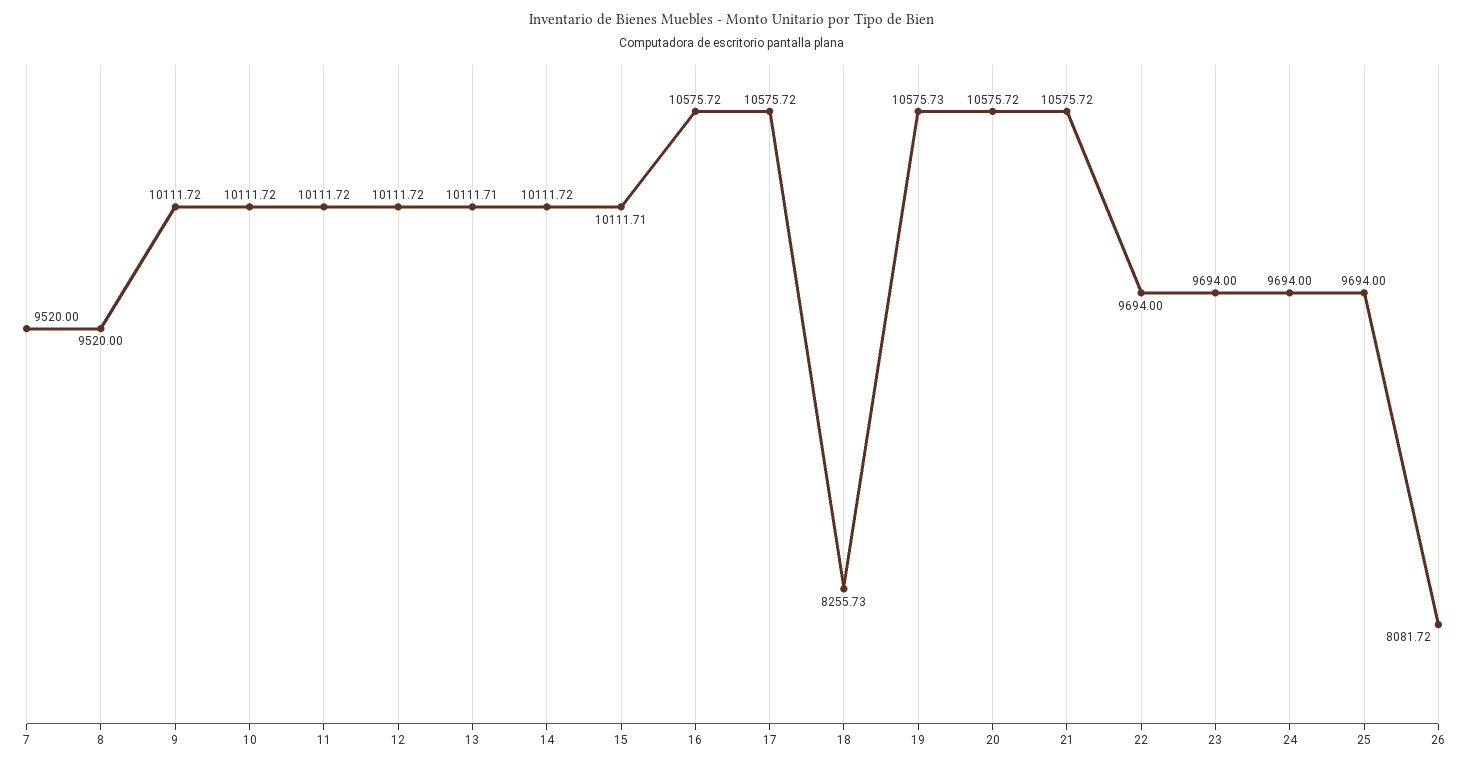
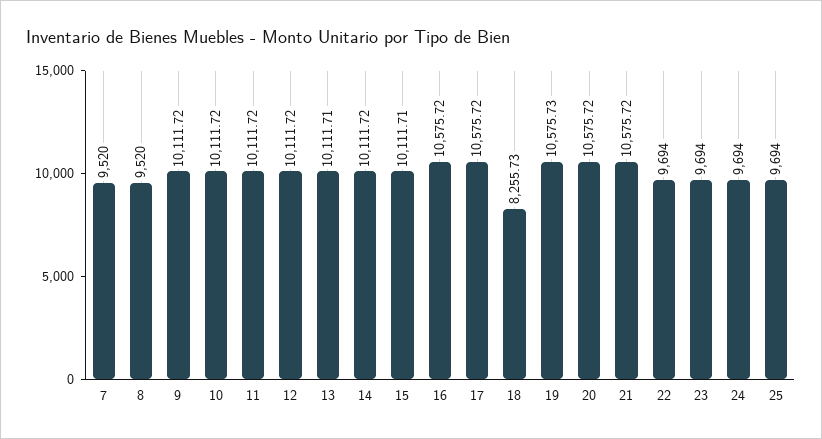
  {
    "7": 9520,
    "8": 9520,
    "9": 10111.72,
    "10": 10111.72,
    "11": 10111.72,
    "12": 10111.72,
    "13": 10111.71,
    "14": 10111.72,
    "15": 10111.71,
    "16": 10575.72,
    "17": 10575.72,
    "18": 8255.73,
    "19": 10575.73,
    "20": 10575.72,
    "21": 10575.72,
    "22": 9694,
    "23": 9694,
    "24": 9694,
-   "25": 9694,
+   "25": 9694
-   "26": 8081.72
  }

